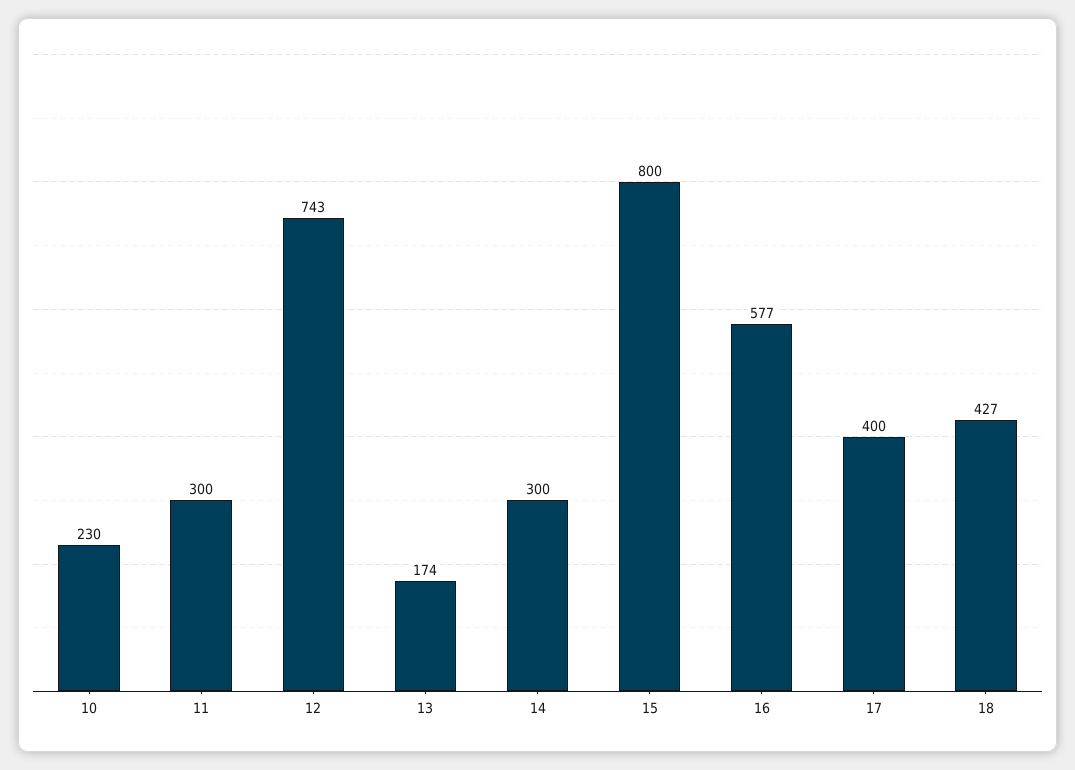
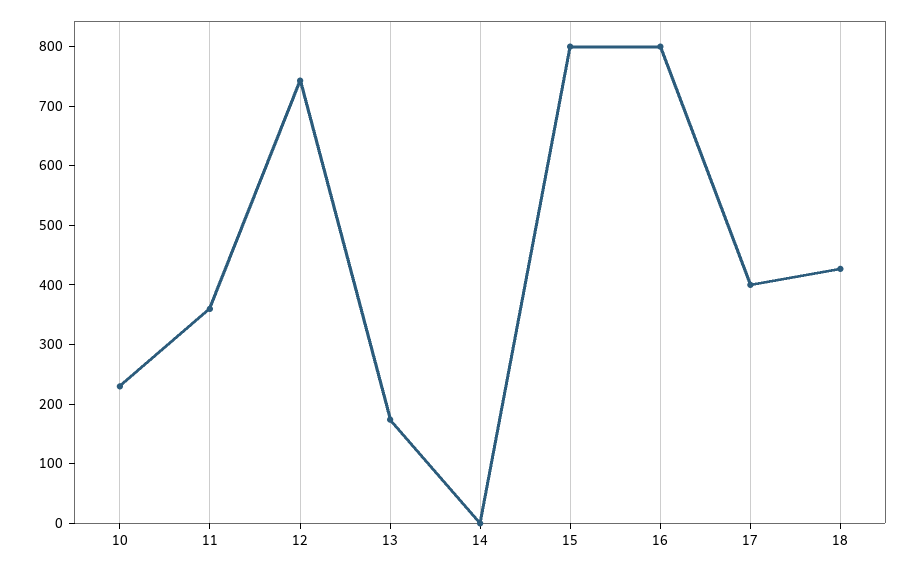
  {
    "10": 230,
-   "11": 300,
+   "11": 360,
    "12": 743,
    "13": 174,
-   "14": 300,
+   "14": 0,
    "15": 800,
-   "16": 577,
+   "16": 800,
    "17": 400,
    "18": 427
  }

